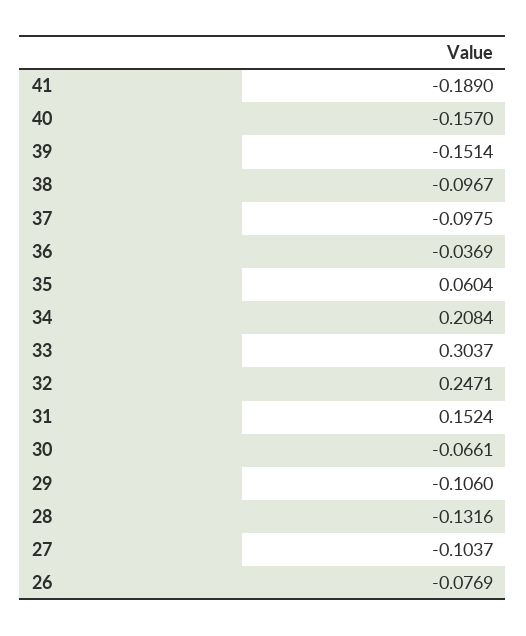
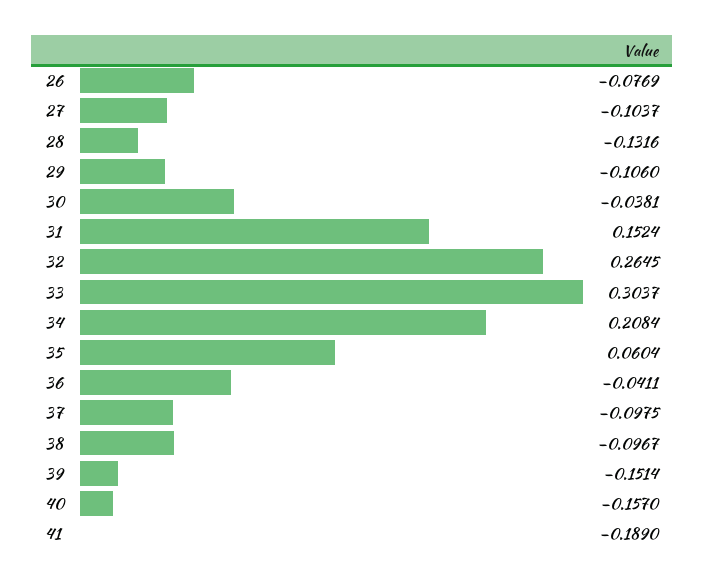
  {
    "41": -0.189,
    "40": -0.157,
    "39": -0.1514,
    "38": -0.0967,
    "37": -0.0975,
-   "36": -0.0369,
+   "36": -0.0411,
    "35": 0.0604,
    "34": 0.2084,
    "33": 0.3037,
-   "32": 0.2471,
+   "32": 0.2645,
    "31": 0.1524,
-   "30": -0.0661,
+   "30": -0.0381,
    "29": -0.106,
    "28": -0.1316,
    "27": -0.1037,
    "26": -0.0769
  }

